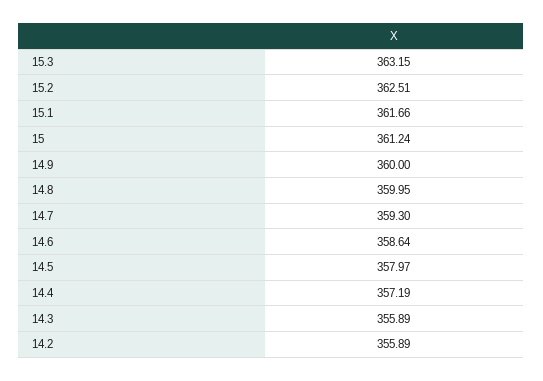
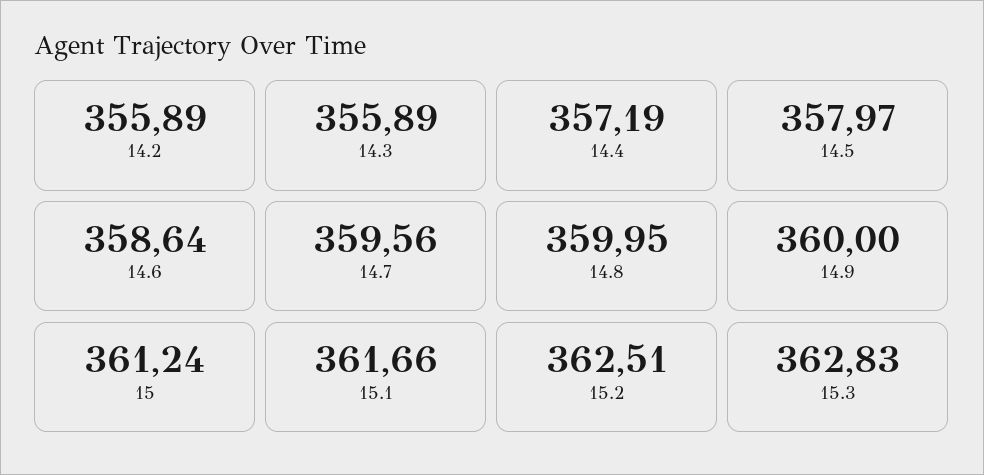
  {
-   "15.3": 363.15,
+   "15.3": 362.83,
    "15.2": 362.51,
    "15.1": 361.66,
    "15": 361.24,
    "14.9": 360,
    "14.8": 359.95,
-   "14.7": 359.3,
+   "14.7": 359.56,
    "14.6": 358.64,
    "14.5": 357.97,
    "14.4": 357.19,
    "14.3": 355.89,
    "14.2": 355.89
  }

